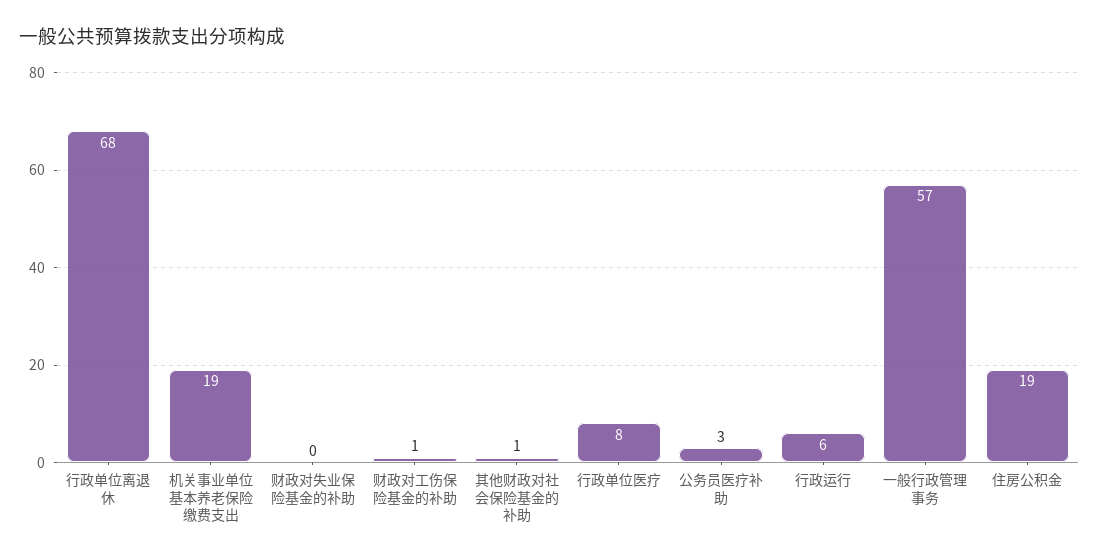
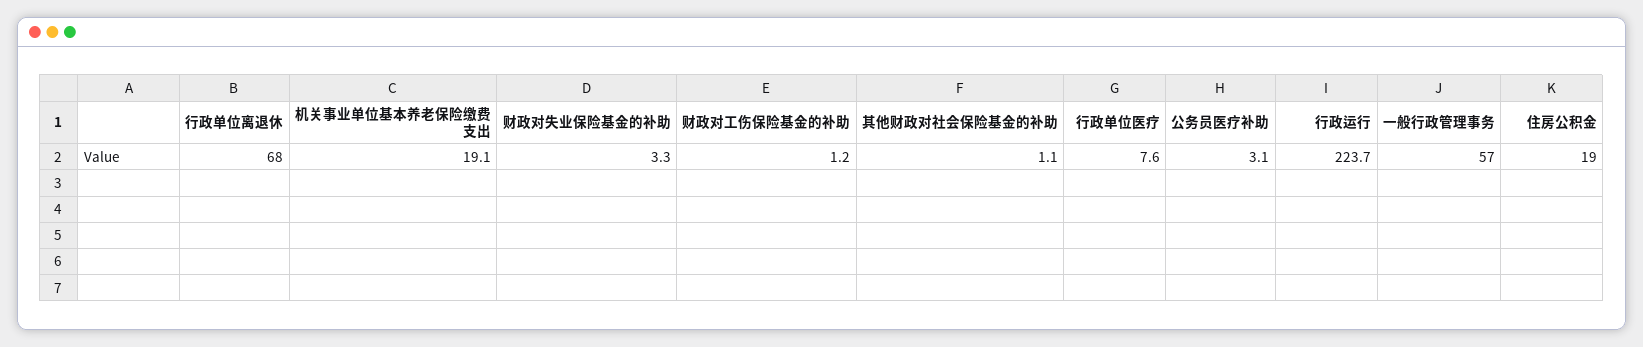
  {
    "行政单位离退休": 68,
    "机关事业单位基本养老保险缴费支出": 19.1,
-   "财政对失业保险基金的补助": 0,
+   "财政对失业保险基金的补助": 3.3,
    "财政对工伤保险基金的补助": 1.2,
    "其他财政对社会保险基金的补助": 1.1,
    "行政单位医疗": 7.6,
    "公务员医疗补助": 3.1,
-   "行政运行": 6,
+   "行政运行": 223.7,
    "一般行政管理事务": 57,
    "住房公积金": 19
  }

